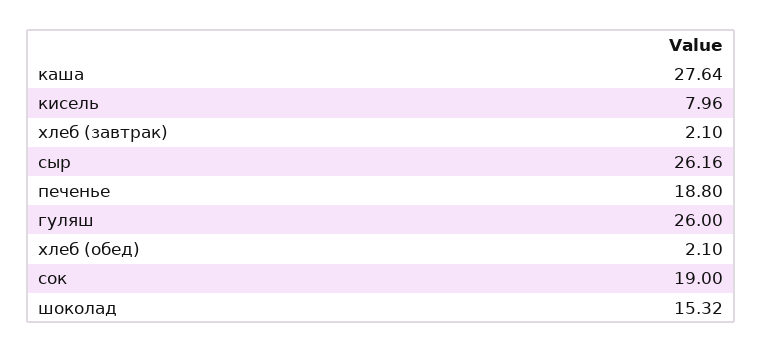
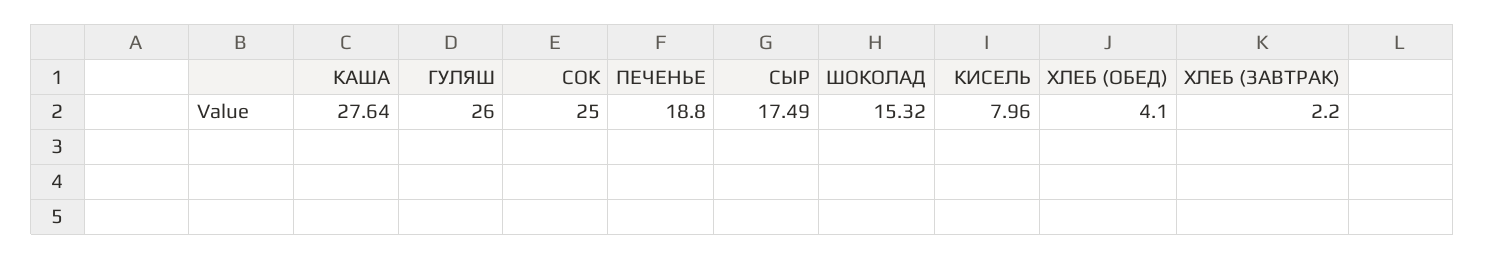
  {
    "каша": 27.64,
    "кисель": 7.96,
-   "хлеб (завтрак)": 2.1,
+   "хлеб (завтрак)": 2.2,
-   "сыр": 26.16,
+   "сыр": 17.49,
    "печенье": 18.8,
    "гуляш": 26,
-   "хлеб (обед)": 2.1,
+   "хлеб (обед)": 4.1,
-   "сок": 19,
+   "сок": 25,
    "шоколад": 15.32
  }

